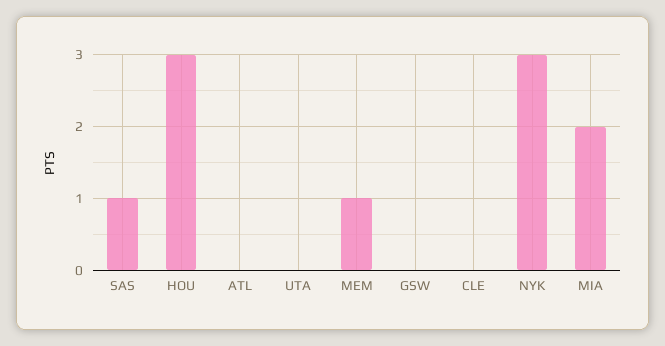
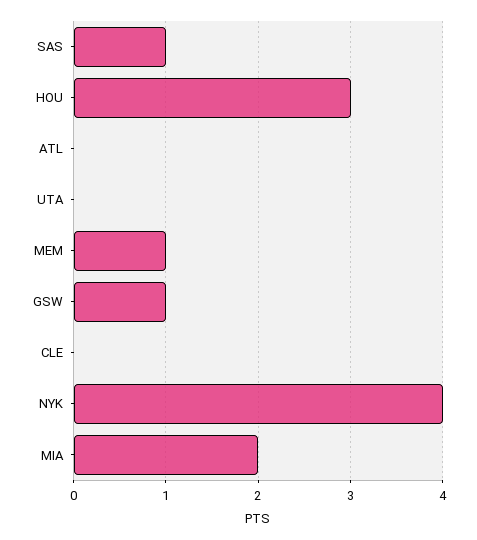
  {
    "SAS": 1,
    "HOU": 3,
    "ATL": 0,
    "UTA": 0,
    "MEM": 1,
-   "GSW": 0,
+   "GSW": 1,
    "CLE": 0,
-   "NYK": 3,
+   "NYK": 4,
    "MIA": 2
  }

